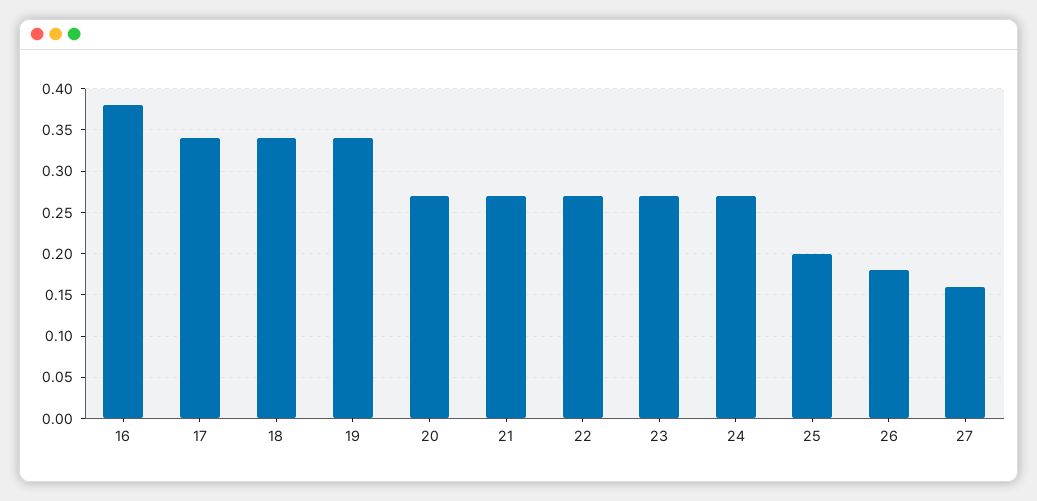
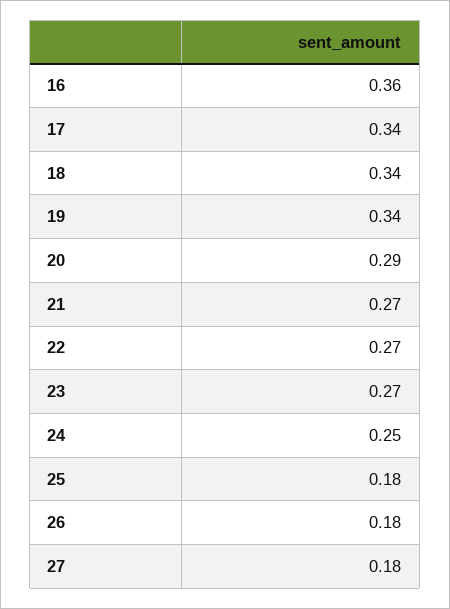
  {
-   "16": 0.38,
+   "16": 0.36,
    "17": 0.34,
    "18": 0.34,
    "19": 0.34,
-   "20": 0.27,
+   "20": 0.29,
    "21": 0.27,
    "22": 0.27,
    "23": 0.27,
-   "24": 0.27,
+   "24": 0.25,
-   "25": 0.2,
+   "25": 0.18,
    "26": 0.18,
-   "27": 0.16
+   "27": 0.18
  }

